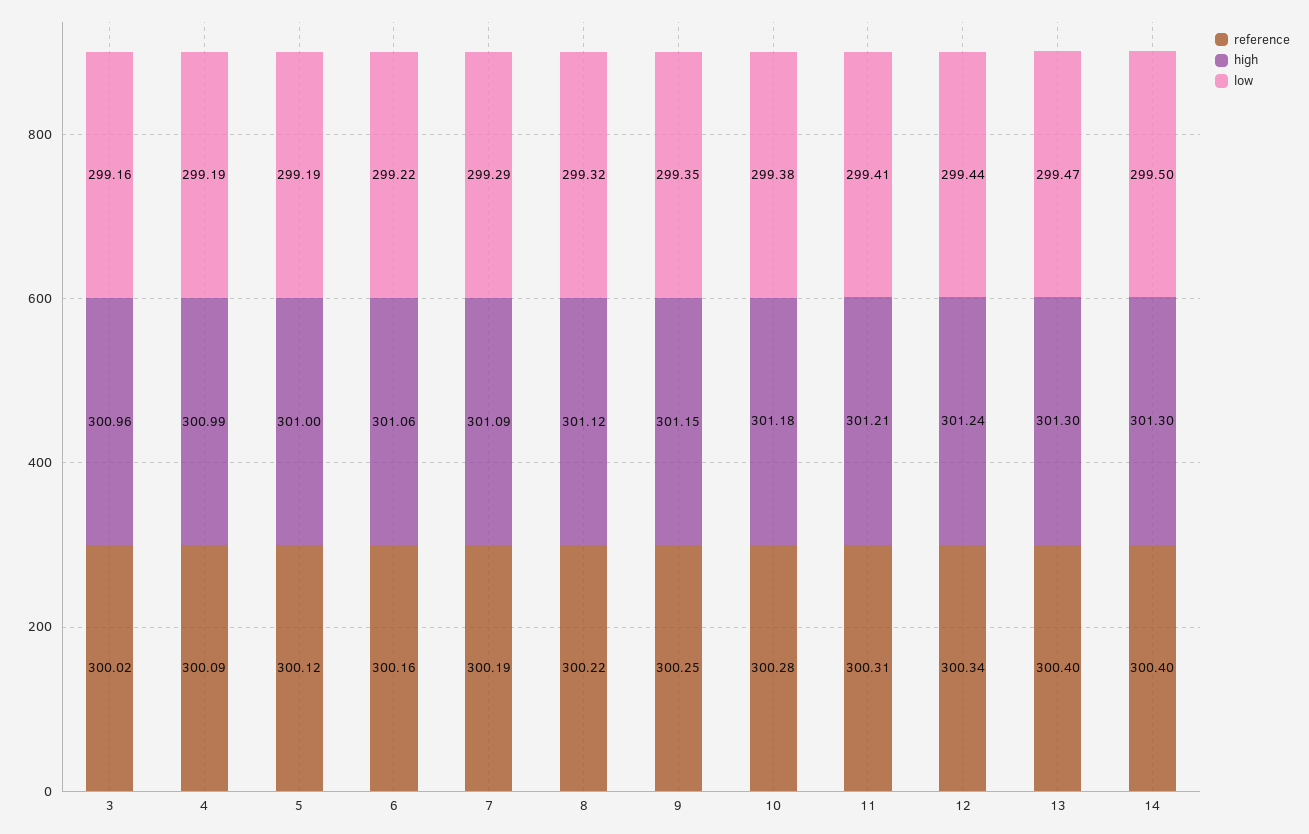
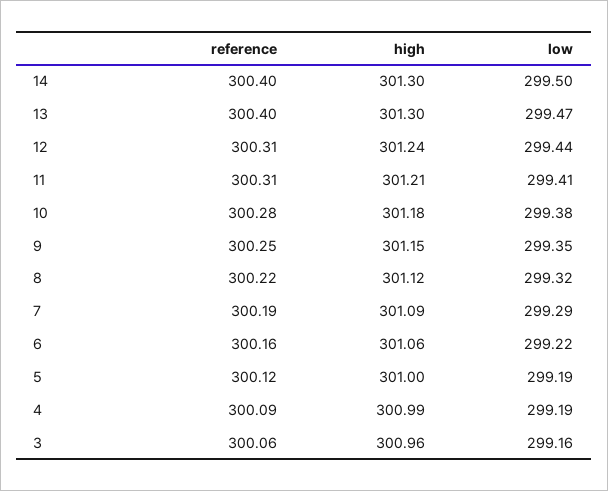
  {
    "reference": {
-     "3": 300.02,
+     "3": 300.06,
      "4": 300.09,
      "5": 300.12,
      "6": 300.16,
      "7": 300.19,
      "8": 300.22,
      "9": 300.25,
      "10": 300.28,
      "11": 300.31,
-     "12": 300.34,
+     "12": 300.31,
      "13": 300.4,
      "14": 300.4
    },
    "high": {
      "3": 300.96,
      "4": 300.99,
      "5": 301,
      "6": 301.06,
      "7": 301.09,
      "8": 301.12,
      "9": 301.15,
      "10": 301.18,
      "11": 301.21,
      "12": 301.24,
      "13": 301.3,
      "14": 301.3
    },
    "low": {
      "3": 299.16,
      "4": 299.19,
      "5": 299.19,
      "6": 299.22,
      "7": 299.29,
      "8": 299.32,
      "9": 299.35,
      "10": 299.38,
      "11": 299.41,
      "12": 299.44,
      "13": 299.47,
      "14": 299.5
    }
  }

